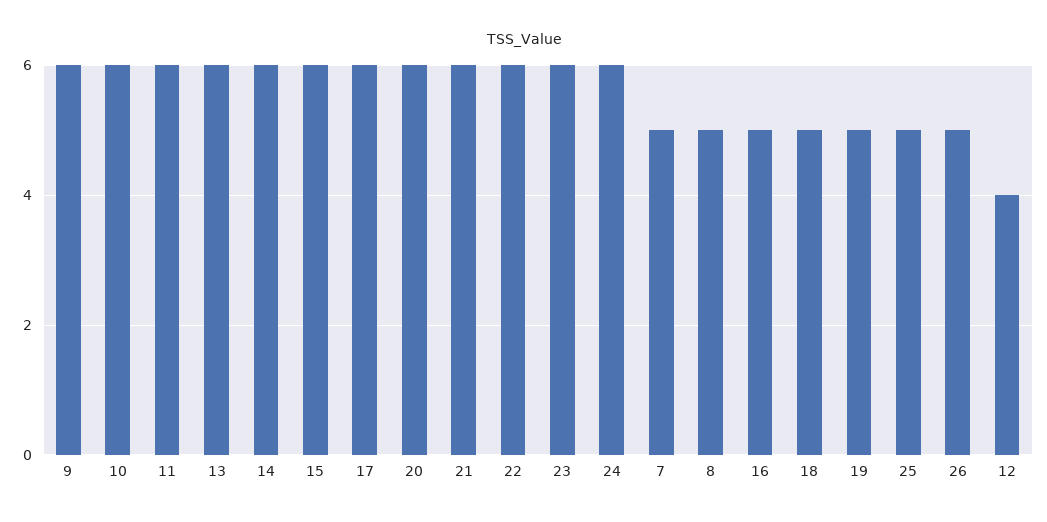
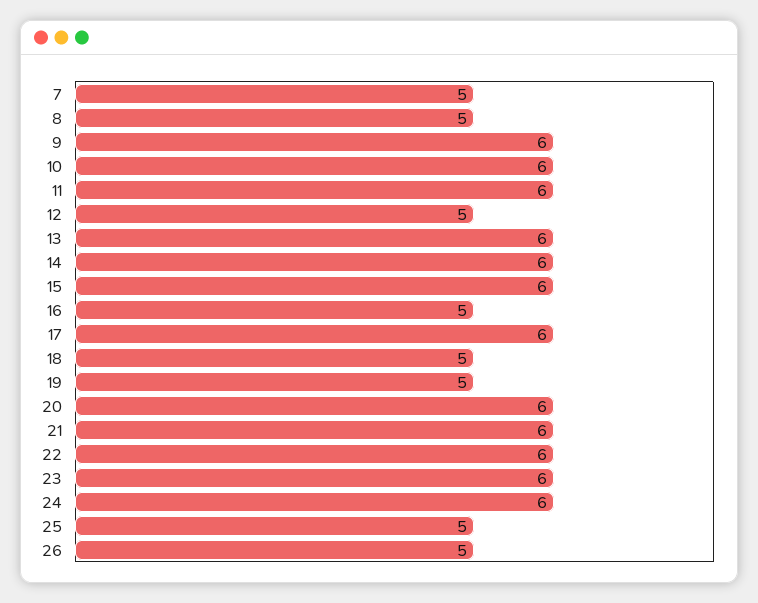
  {
    "9": 6,
    "10": 6,
    "11": 6,
    "13": 6,
    "14": 6,
    "15": 6,
    "17": 6,
    "20": 6,
    "21": 6,
    "22": 6,
    "23": 6,
    "24": 6,
    "7": 5,
    "8": 5,
    "16": 5,
    "18": 5,
    "19": 5,
    "25": 5,
    "26": 5,
-   "12": 4
+   "12": 5
  }

